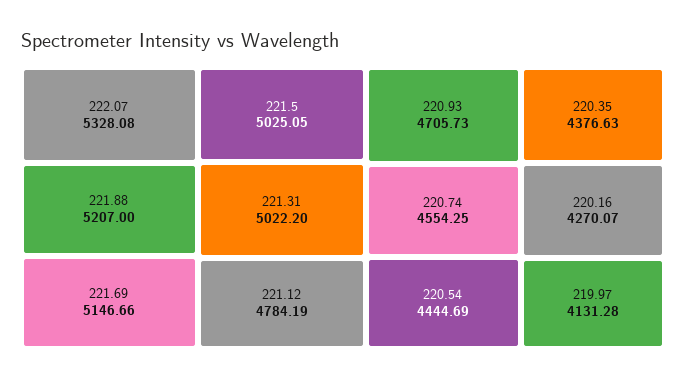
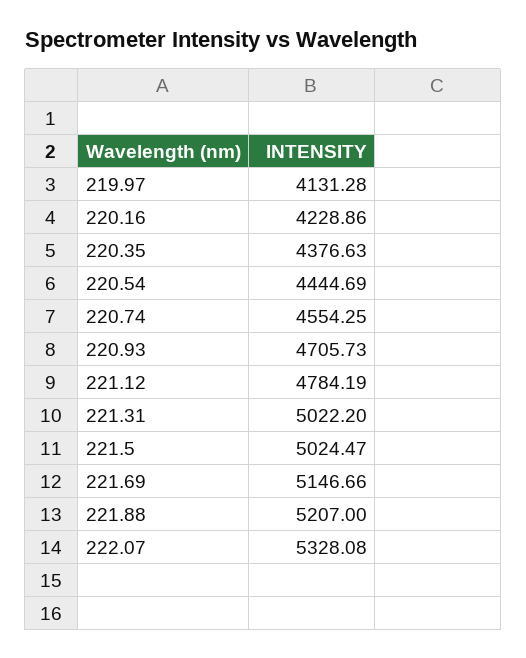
  {
    "222.07": 5328.08,
    "221.88": 5207,
    "221.69": 5146.66,
-   "221.5": 5025.05,
+   "221.5": 5024.47,
    "221.31": 5022.2,
    "221.12": 4784.19,
    "220.93": 4705.73,
    "220.74": 4554.25,
    "220.54": 4444.69,
    "220.35": 4376.63,
-   "220.16": 4270.07,
+   "220.16": 4228.86,
    "219.97": 4131.28
  }

